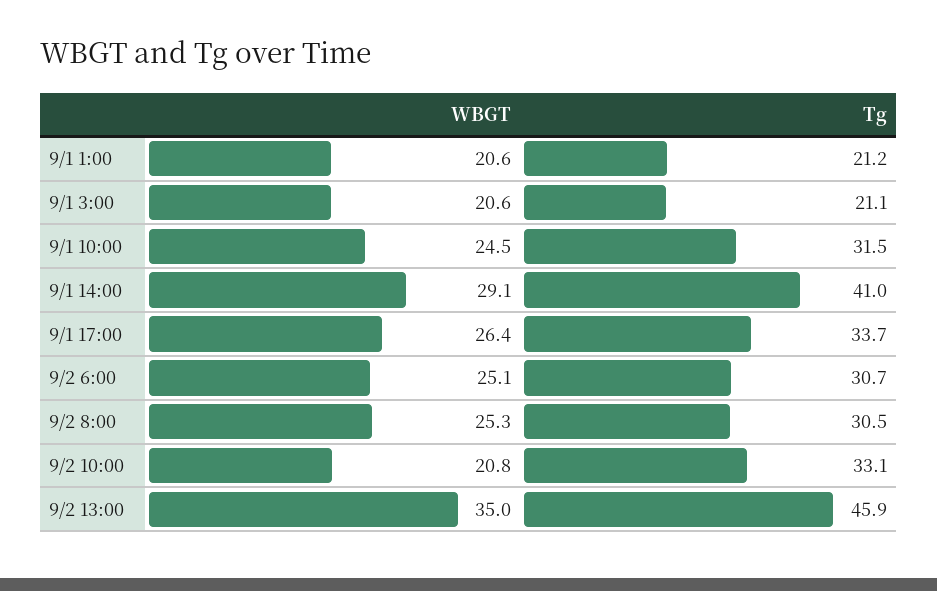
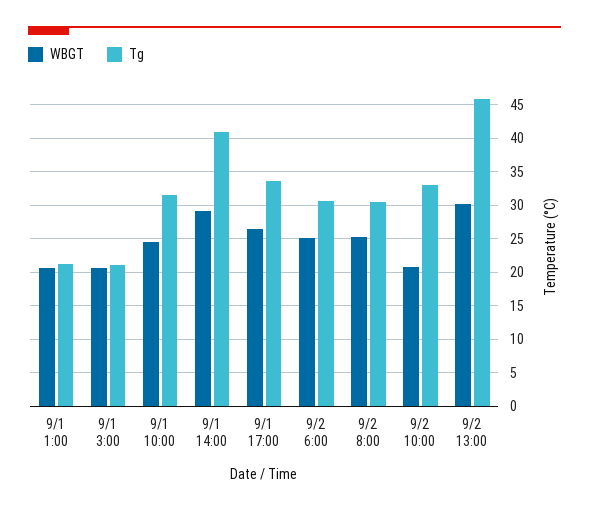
  {
    "WBGT": {
      "9/1 1:00": 20.6,
      "9/1 3:00": 20.6,
      "9/1 10:00": 24.5,
      "9/1 14:00": 29.1,
      "9/1 17:00": 26.4,
      "9/2 6:00": 25.1,
      "9/2 8:00": 25.3,
      "9/2 10:00": 20.8,
-     "9/2 13:00": 35
+     "9/2 13:00": 30
    },
    "Tg": {
      "9/1 1:00": 21.2,
      "9/1 3:00": 21.1,
      "9/1 10:00": 31.5,
      "9/1 14:00": 41,
      "9/1 17:00": 33.7,
      "9/2 6:00": 30.7,
      "9/2 8:00": 30.5,
      "9/2 10:00": 33.1,
      "9/2 13:00": 45.9
    }
  }

